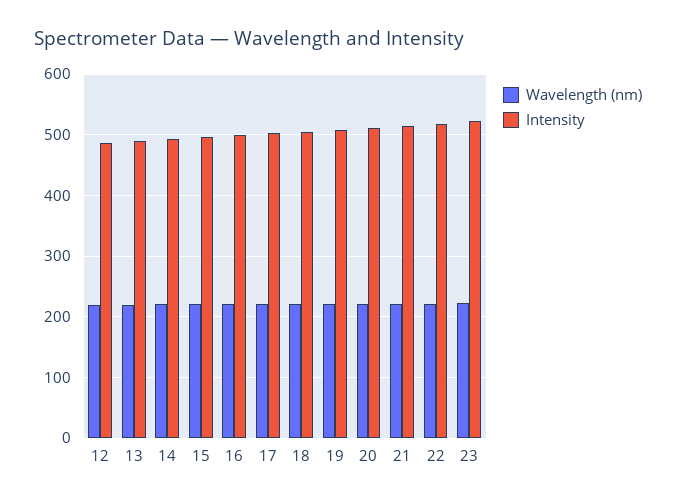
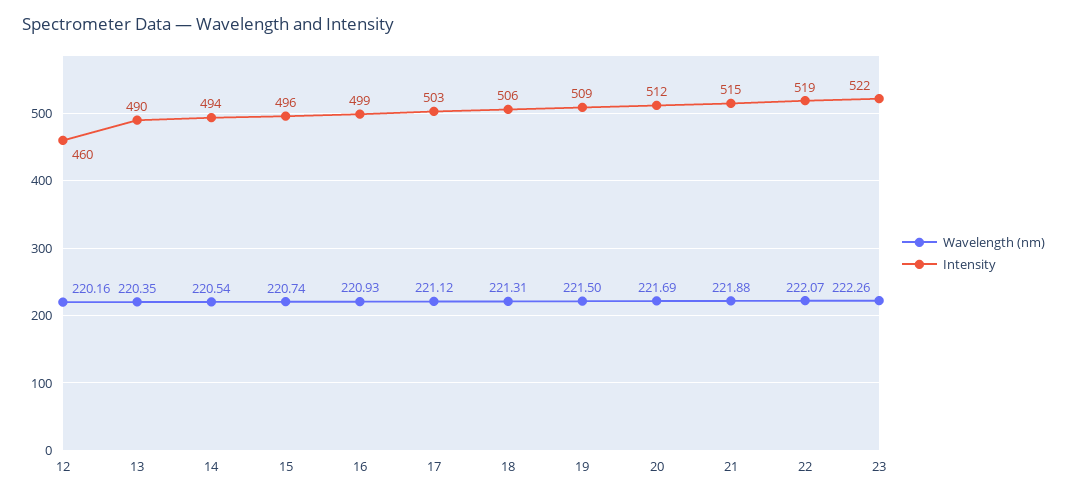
  {
    "Wavelength (nm)": {
      "12": 220.16,
      "13": 220.35,
      "14": 220.54,
      "15": 220.74,
      "16": 220.93,
      "17": 221.12,
      "18": 221.31,
      "19": 221.5,
      "20": 221.69,
      "21": 221.88,
      "22": 222.07,
      "23": 222.26
    },
    "Intensity": {
-     "12": 490,
+     "12": 460,
      "13": 490,
      "14": 494,
      "15": 496,
      "16": 499,
      "17": 503,
      "18": 506,
      "19": 509,
      "20": 512,
      "21": 515,
      "22": 519,
      "23": 522
    }
  }

